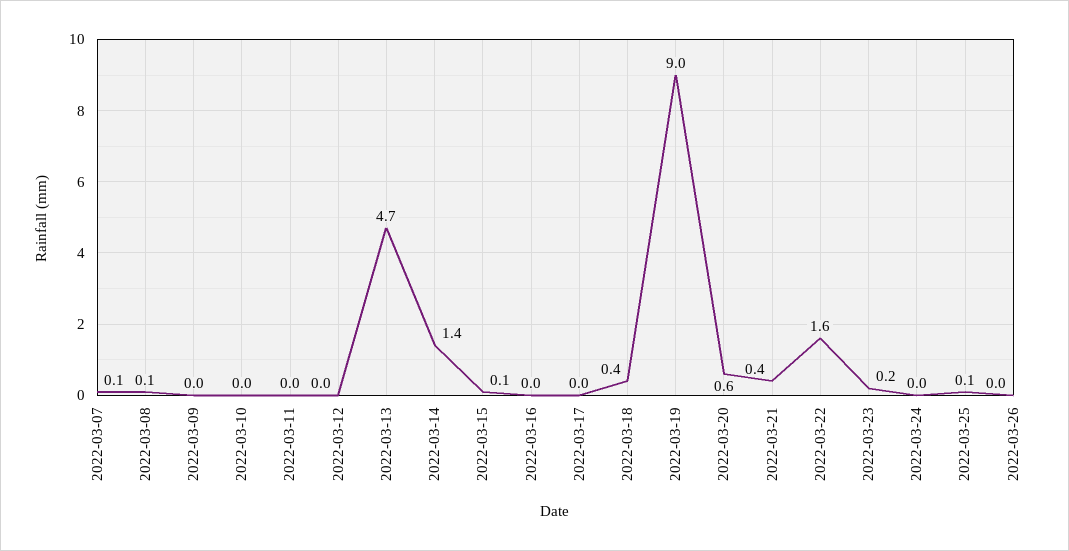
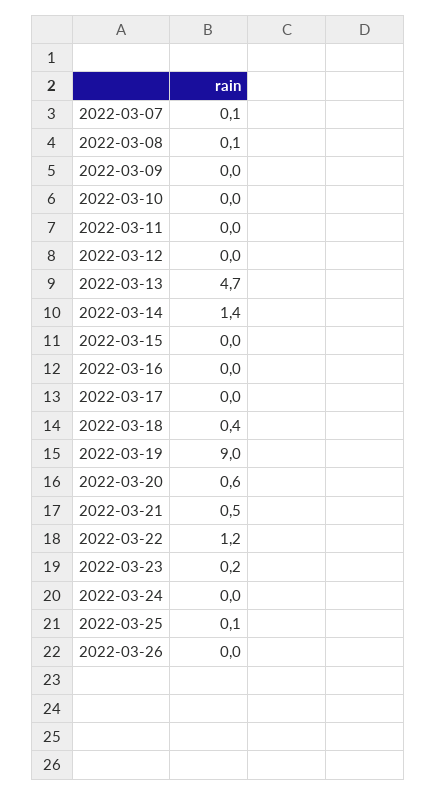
  {
    "2022-03-07": 0.1,
    "2022-03-08": 0.1,
    "2022-03-09": 0,
    "2022-03-10": 0,
    "2022-03-11": 0,
    "2022-03-12": 0,
    "2022-03-13": 4.7,
    "2022-03-14": 1.4,
-   "2022-03-15": 0.1,
+   "2022-03-15": 0,
    "2022-03-16": 0,
    "2022-03-17": 0,
    "2022-03-18": 0.4,
    "2022-03-19": 9,
    "2022-03-20": 0.6,
-   "2022-03-21": 0.4,
+   "2022-03-21": 0.5,
-   "2022-03-22": 1.6,
+   "2022-03-22": 1.2,
    "2022-03-23": 0.2,
    "2022-03-24": 0,
    "2022-03-25": 0.1,
    "2022-03-26": 0
  }

